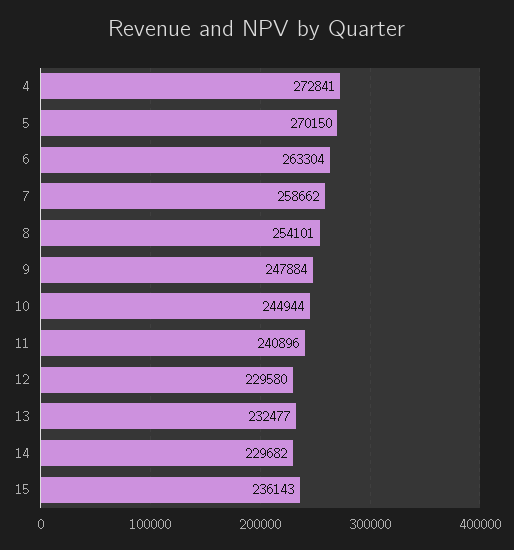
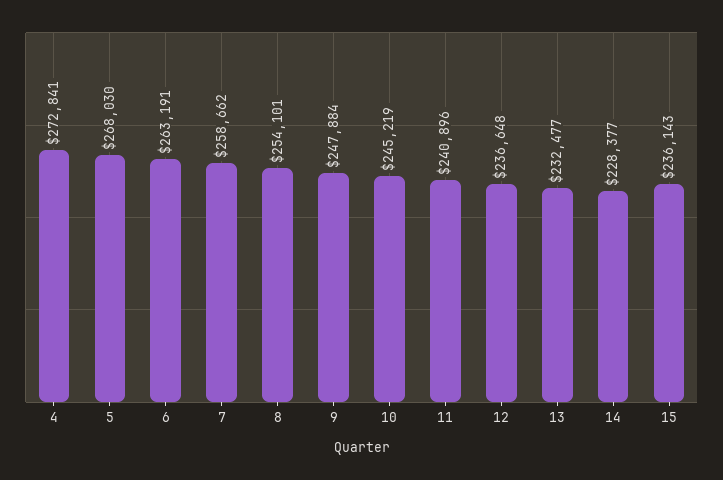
  {
    "4": 272841,
-   "5": 270150,
+   "5": 268030,
-   "6": 263304,
+   "6": 263191,
    "7": 258662,
    "8": 254101,
    "9": 247884,
-   "10": 244944,
+   "10": 245219,
    "11": 240896,
-   "12": 229580,
+   "12": 236648,
    "13": 232477,
-   "14": 229682,
+   "14": 228377,
    "15": 236143
  }

